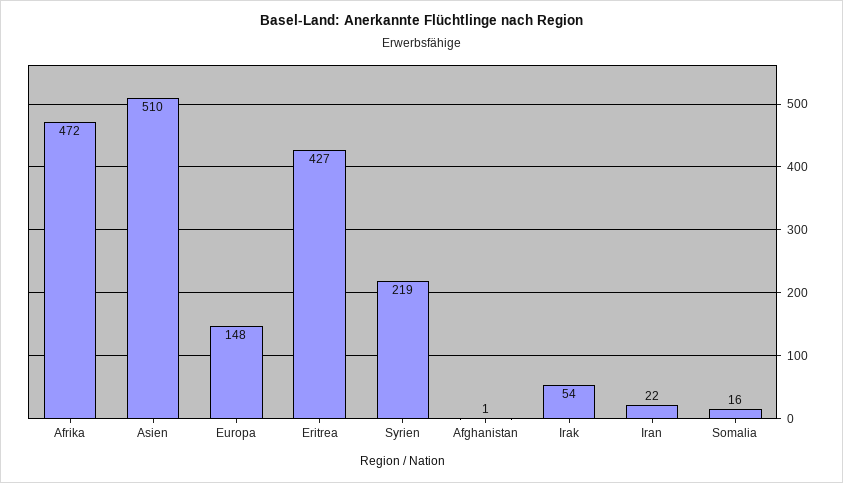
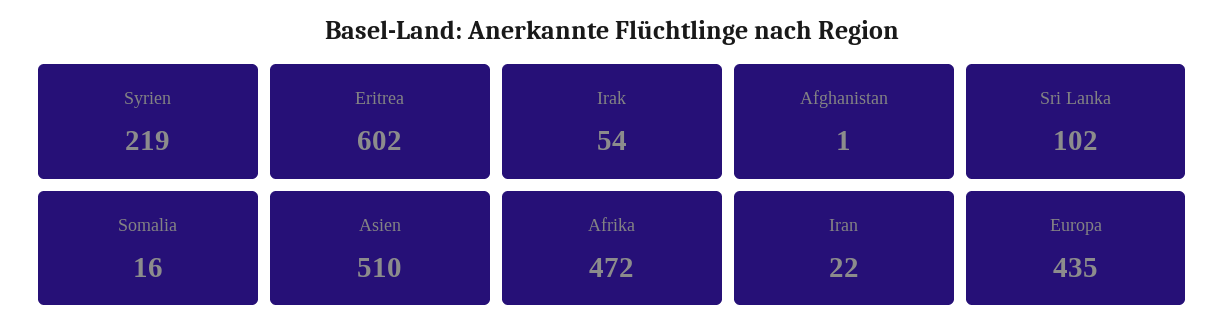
  {
    "Afrika": 472,
    "Asien": 510,
-   "Europa": 148,
+   "Europa": 435,
-   "Eritrea": 427,
+   "Eritrea": 602,
    "Syrien": 219,
    "Afghanistan": 1,
    "Irak": 54,
    "Iran": 22,
-   "Somalia": 16
+   "Somalia": 16,
+   "Sri Lanka": 102
  }

